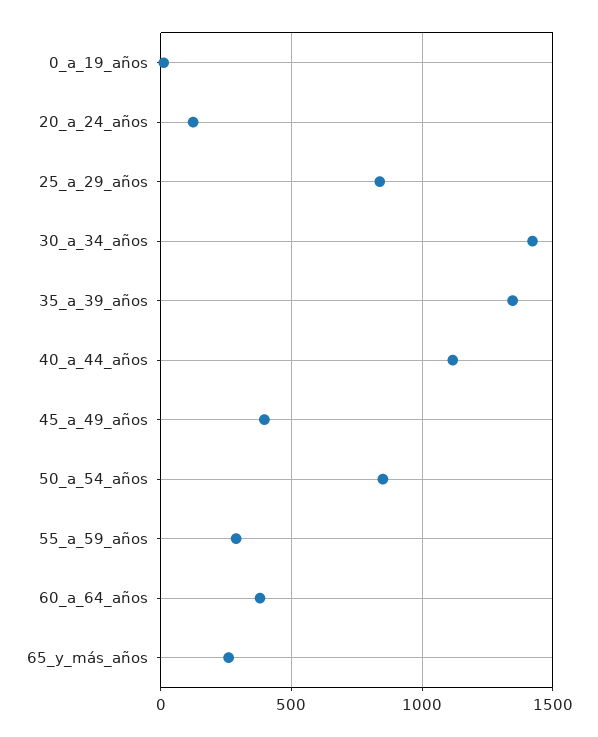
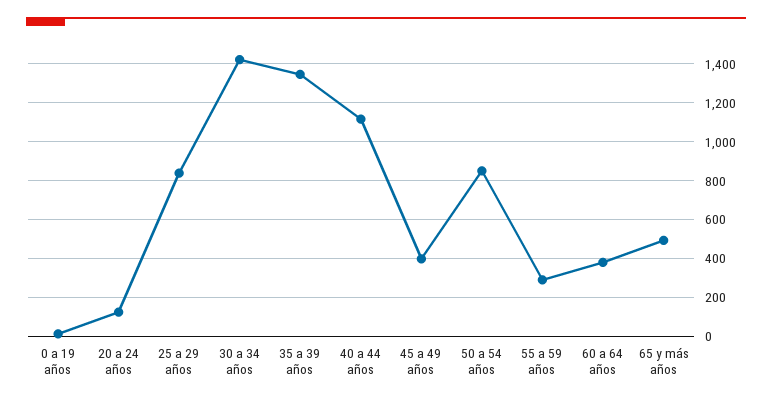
  {
    "0_a_19_años": 0,
    "20_a_24_años": 100,
    "25_a_29_años": 850,
    "30_a_34_años": 1400,
    "35_a_39_años": 1350,
    "40_a_44_años": 1100,
    "45_a_49_años": 400,
    "50_a_54_años": 850,
    "55_a_59_años": 300,
    "60_a_64_años": 400,
-   "65_y_más_años": 250
+   "65_y_más_años": 500
  }

